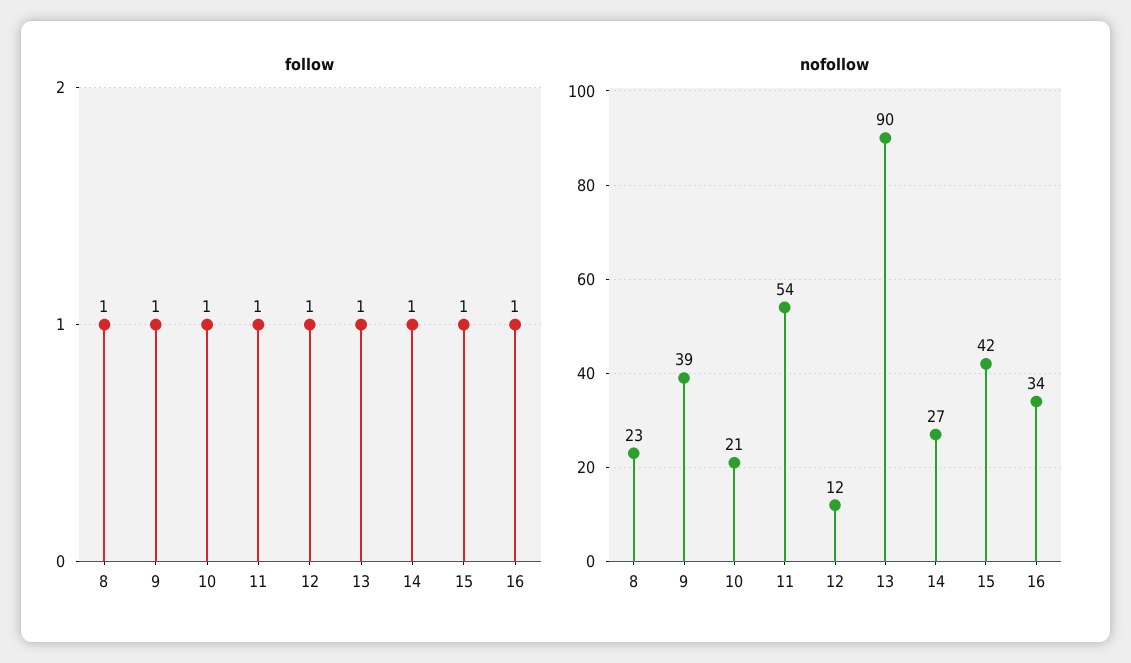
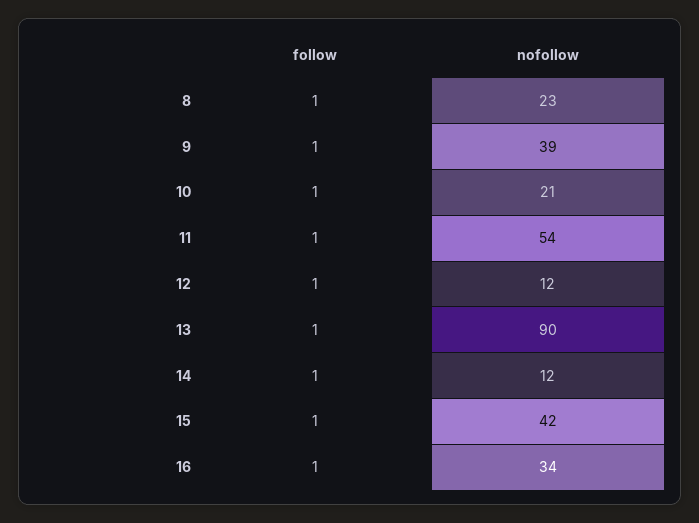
  {
    "follow": {
      "8": 1,
      "9": 1,
      "10": 1,
      "11": 1,
      "12": 1,
      "13": 1,
      "14": 1,
      "15": 1,
      "16": 1
    },
    "nofollow": {
      "8": 23,
      "9": 39,
      "10": 21,
      "11": 54,
      "12": 12,
      "13": 90,
-     "14": 27,
+     "14": 12,
      "15": 42,
      "16": 34
    }
  }

